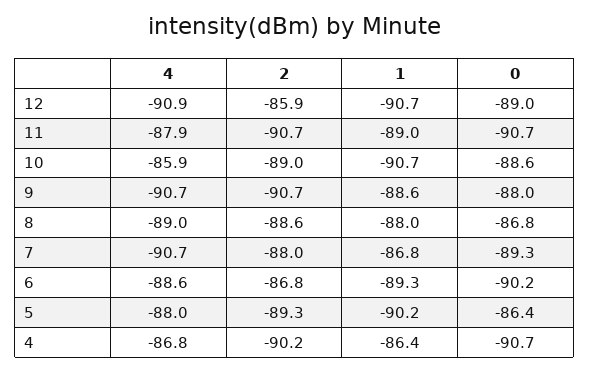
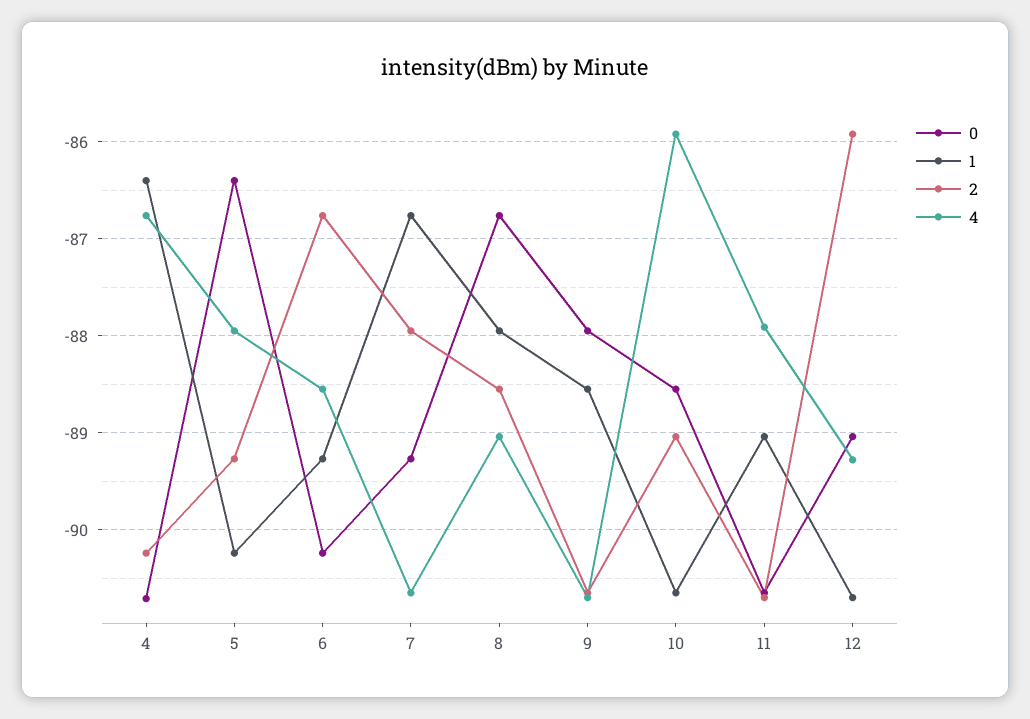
  {
    "4": {
-     "12": -90.9,
+     "12": -89.3,
      "11": -87.9,
      "10": -85.9,
      "9": -90.7,
      "8": -89,
      "7": -90.7,
      "6": -88.6,
      "5": -88,
      "4": -86.8
    },
    "2": {
      "12": -85.9,
      "11": -90.7,
      "10": -89,
      "9": -90.7,
      "8": -88.6,
      "7": -88,
      "6": -86.8,
      "5": -89.3,
      "4": -90.2
    },
    "1": {
      "12": -90.7,
      "11": -89,
      "10": -90.7,
      "9": -88.6,
      "8": -88,
      "7": -86.8,
      "6": -89.3,
      "5": -90.2,
      "4": -86.4
    },
    "0": {
      "12": -89,
      "11": -90.7,
      "10": -88.6,
      "9": -88,
      "8": -86.8,
      "7": -89.3,
      "6": -90.2,
      "5": -86.4,
      "4": -90.7
    }
  }

